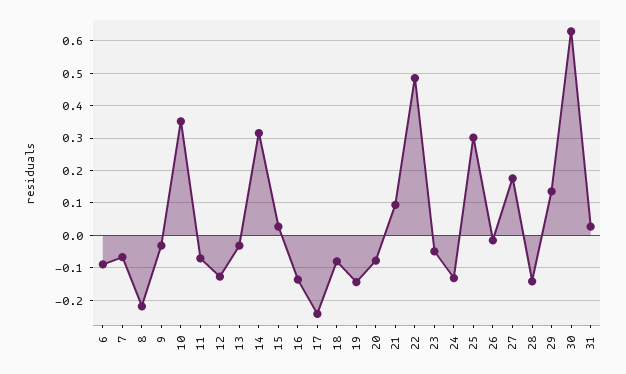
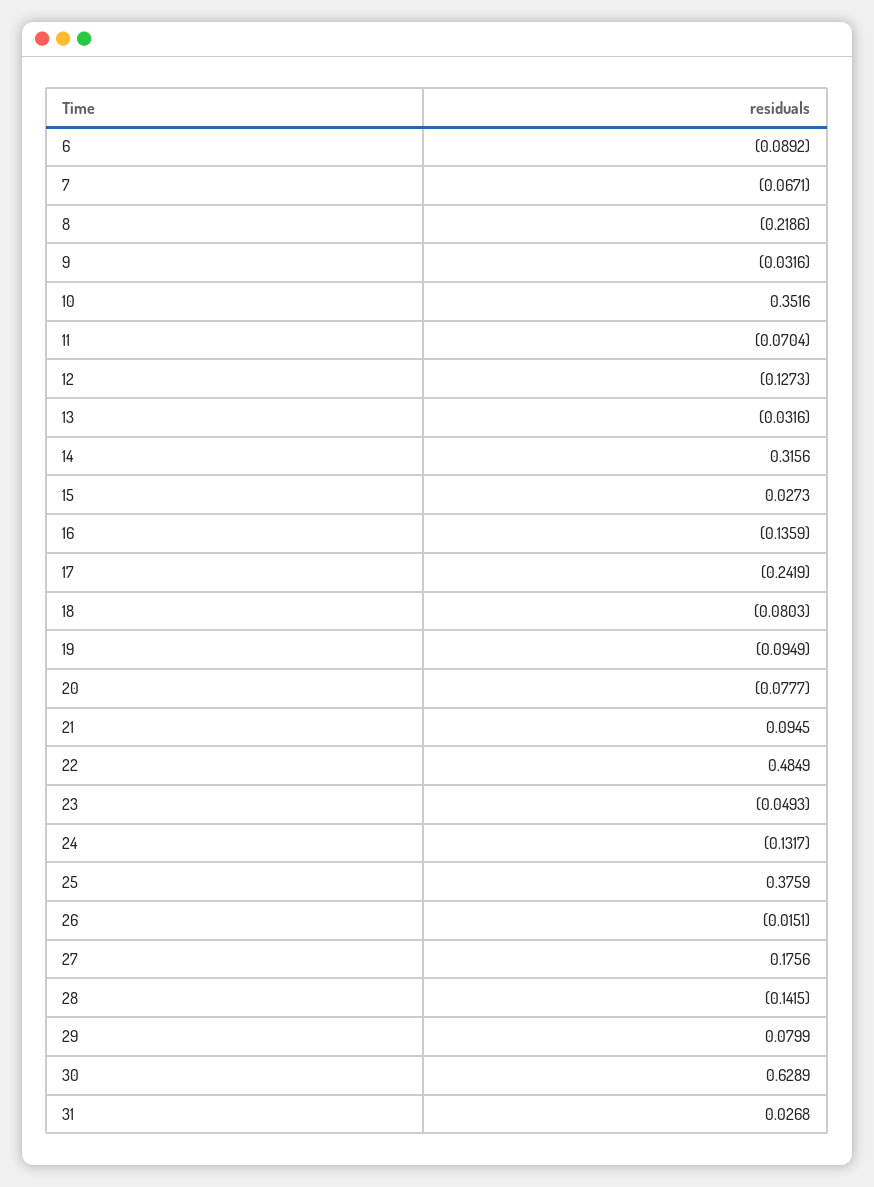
  {
    "6": -0.0892,
    "7": -0.0671,
    "8": -0.2186,
    "9": -0.0316,
    "10": 0.3516,
    "11": -0.0704,
    "12": -0.1273,
    "13": -0.0316,
    "14": 0.3156,
    "15": 0.0273,
    "16": -0.1359,
    "17": -0.2419,
    "18": -0.0803,
-   "19": -0.14,
+   "19": -0.0949,
    "20": -0.0777,
    "21": 0.0945,
    "22": 0.4849,
    "23": -0.0493,
    "24": -0.1317,
-   "25": 0.3,
+   "25": 0.3759,
    "26": -0.0151,
    "27": 0.1756,
    "28": -0.1415,
-   "29": 0.14,
+   "29": 0.0799,
    "30": 0.6289,
    "31": 0.0268
  }

